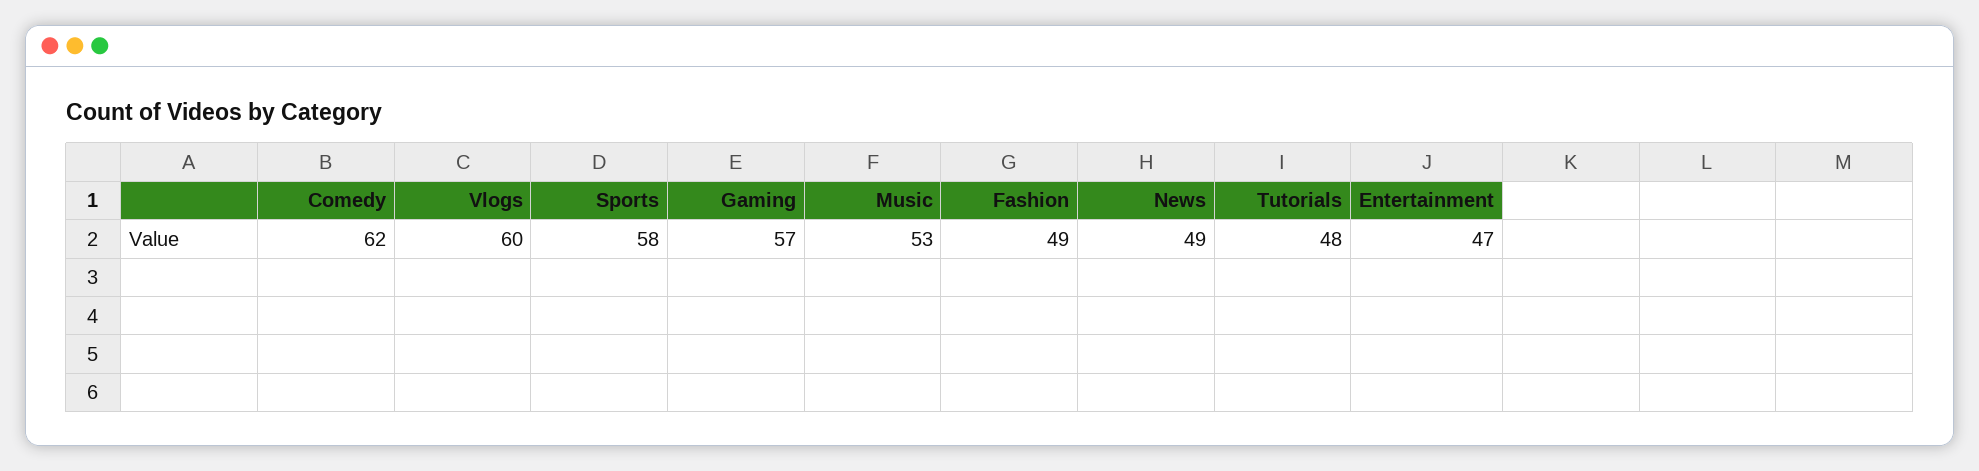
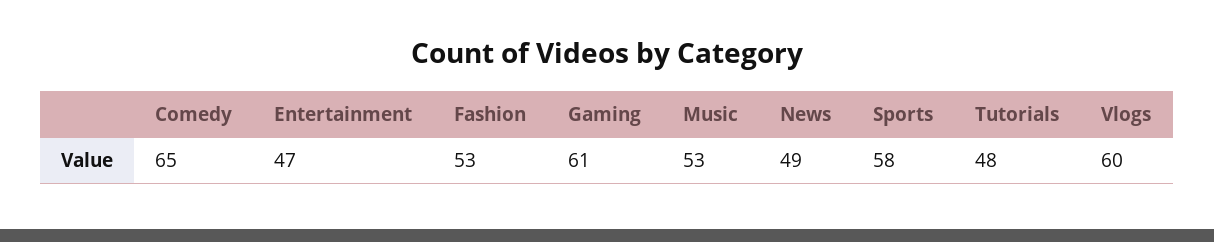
  {
-   "Comedy": 62,
+   "Comedy": 65,
    "Vlogs": 60,
    "Sports": 58,
-   "Gaming": 57,
+   "Gaming": 61,
    "Music": 53,
-   "Fashion": 49,
+   "Fashion": 53,
    "News": 49,
    "Tutorials": 48,
    "Entertainment": 47
  }

